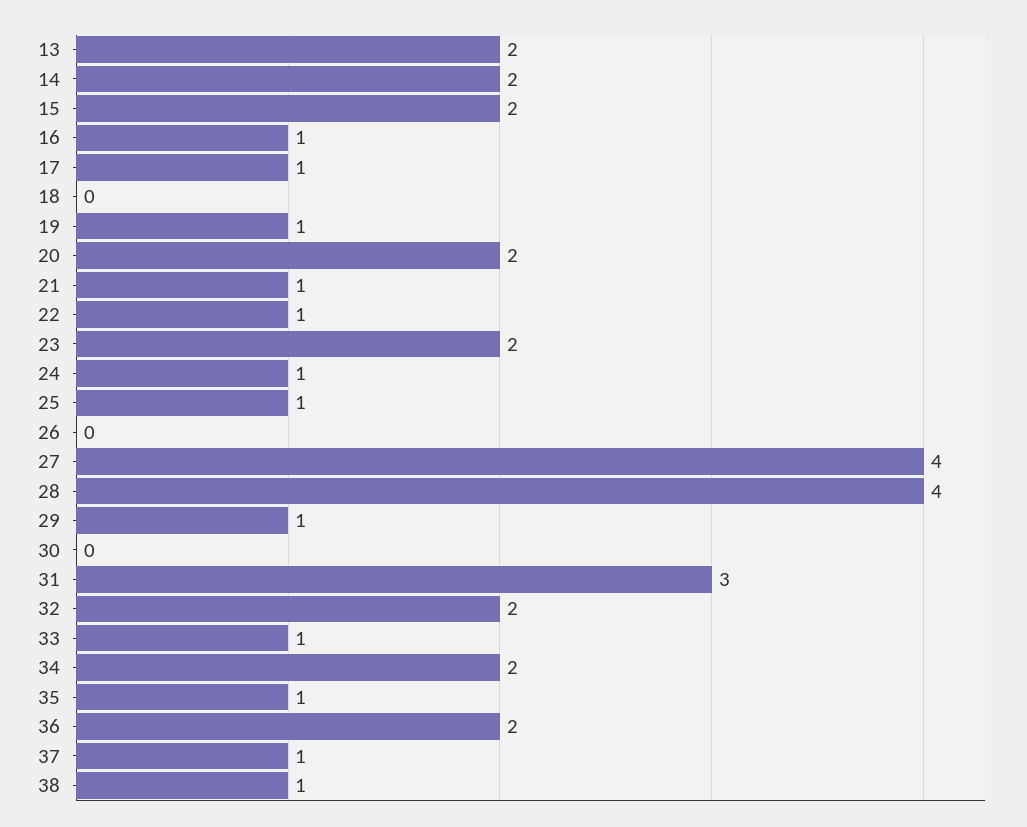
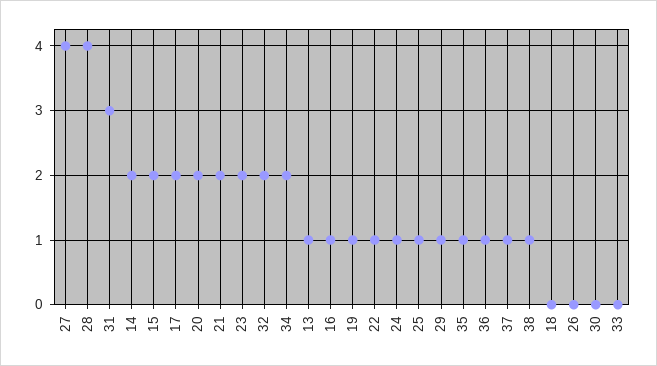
  {
-   "13": 2,
+   "13": 1,
    "14": 2,
    "15": 2,
    "16": 1,
-   "17": 1,
+   "17": 2,
    "18": 0,
    "19": 1,
    "20": 2,
-   "21": 1,
+   "21": 2,
    "22": 1,
    "23": 2,
    "24": 1,
    "25": 1,
    "26": 0,
    "27": 4,
    "28": 4,
    "29": 1,
    "30": 0,
    "31": 3,
    "32": 2,
-   "33": 1,
+   "33": 0,
    "34": 2,
    "35": 1,
-   "36": 2,
+   "36": 1,
    "37": 1,
    "38": 1
  }

